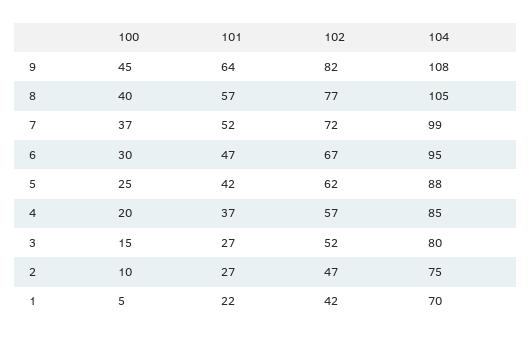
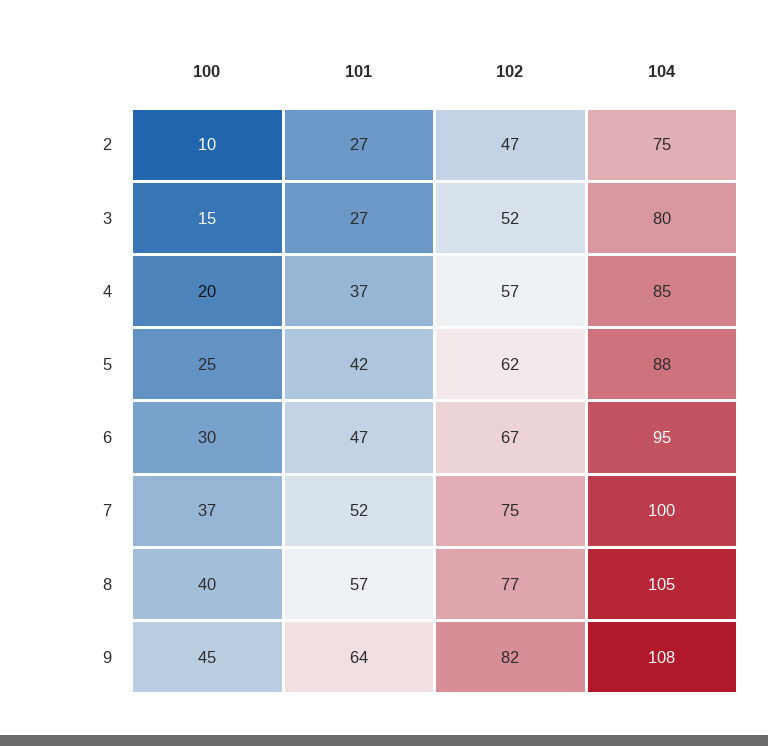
  {
    "100": {
      "9": 45,
      "8": 40,
      "7": 37,
      "6": 30,
      "5": 25,
      "4": 20,
      "3": 15,
-     "2": 10,
+     "2": 10
-     "1": 5
    },
    "101": {
      "9": 64,
      "8": 57,
      "7": 52,
      "6": 47,
      "5": 42,
      "4": 37,
      "3": 27,
-     "2": 27,
+     "2": 27
-     "1": 22
    },
    "102": {
      "9": 82,
      "8": 77,
-     "7": 72,
+     "7": 75,
      "6": 67,
      "5": 62,
      "4": 57,
      "3": 52,
-     "2": 47,
+     "2": 47
-     "1": 42
    },
    "104": {
      "9": 108,
      "8": 105,
-     "7": 99,
+     "7": 100,
      "6": 95,
      "5": 88,
      "4": 85,
      "3": 80,
-     "2": 75,
+     "2": 75
-     "1": 70
    }
  }

